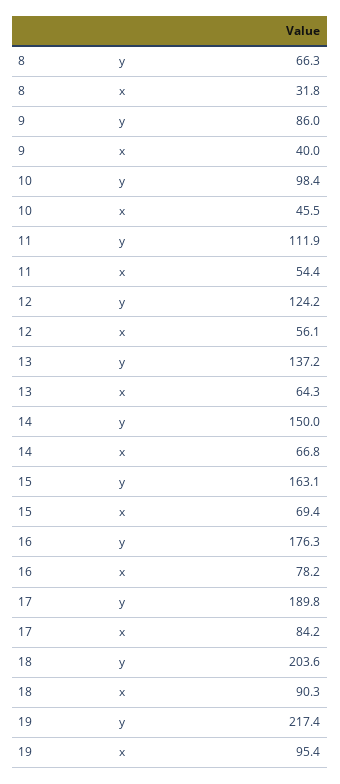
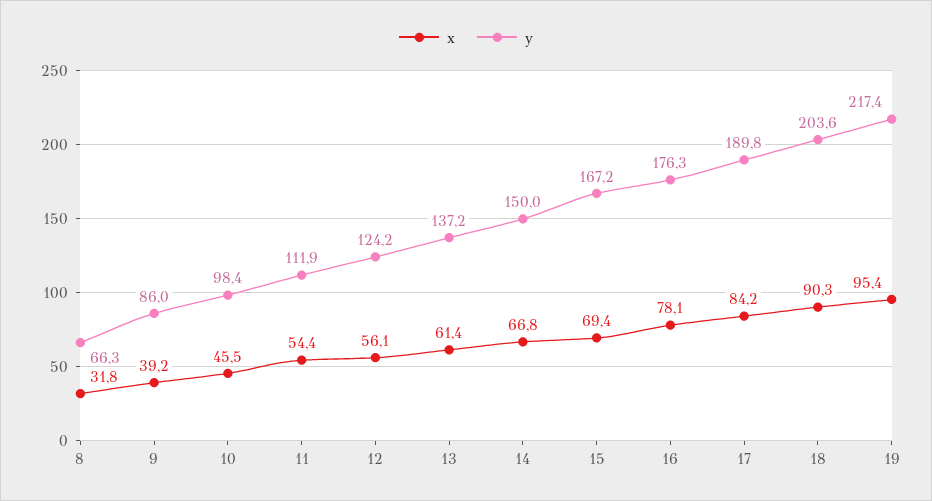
  {
    "y": {
      "8": 66.3,
      "9": 86,
      "10": 98.4,
      "11": 111.9,
      "12": 124.2,
      "13": 137.2,
      "14": 150,
-     "15": 163.1,
+     "15": 167.2,
      "16": 176.3,
      "17": 189.8,
      "18": 203.6,
      "19": 217.4
    },
    "x": {
      "8": 31.8,
-     "9": 40,
+     "9": 39.2,
      "10": 45.5,
      "11": 54.4,
      "12": 56.1,
-     "13": 64.3,
+     "13": 61.4,
      "14": 66.8,
      "15": 69.4,
-     "16": 78.2,
+     "16": 78.1,
      "17": 84.2,
      "18": 90.3,
      "19": 95.4
    }
  }

